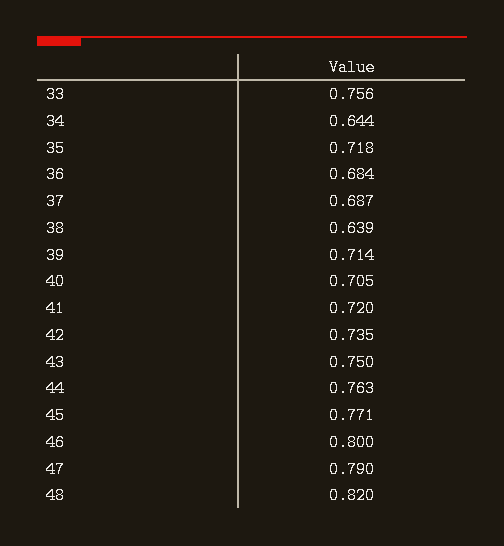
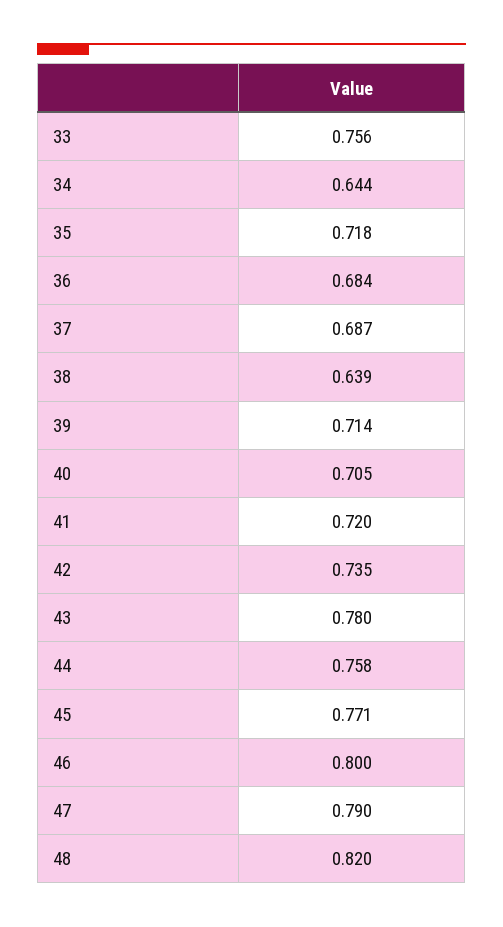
  {
    "33": 0.756,
    "34": 0.644,
    "35": 0.718,
    "36": 0.684,
    "37": 0.687,
    "38": 0.639,
    "39": 0.714,
    "40": 0.705,
    "41": 0.72,
    "42": 0.735,
-   "43": 0.75,
+   "43": 0.78,
-   "44": 0.763,
+   "44": 0.758,
    "45": 0.771,
    "46": 0.8,
    "47": 0.79,
    "48": 0.82
  }

